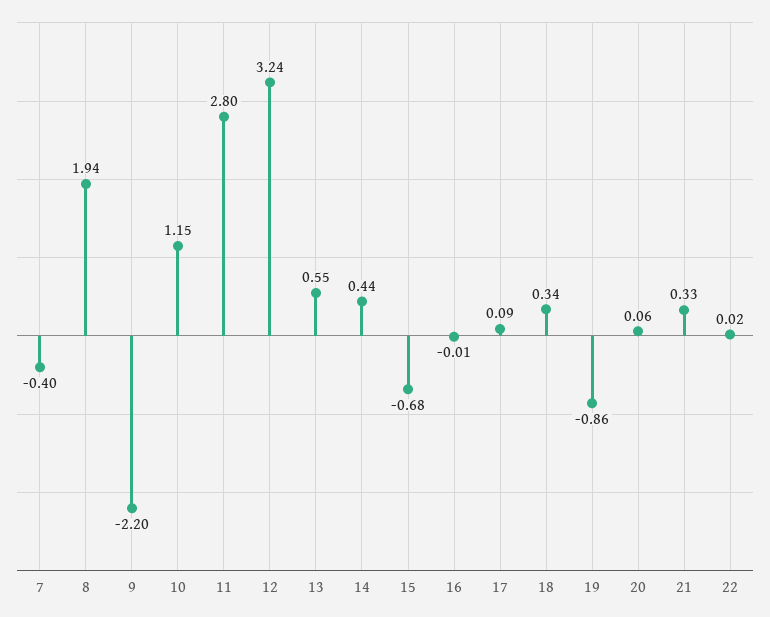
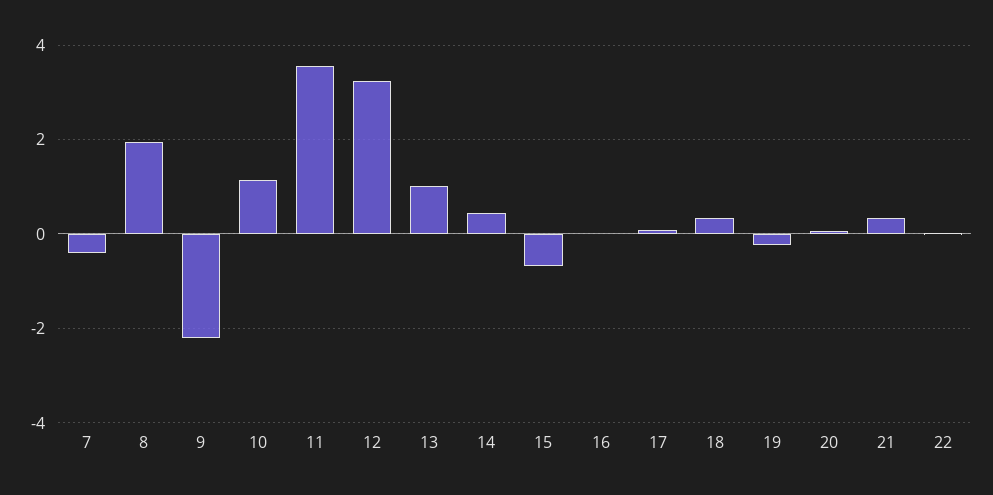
  {
    "7": -0.4,
    "8": 1.94,
    "9": -2.2,
    "10": 1.15,
-   "11": 2.8,
+   "11": 3.6,
    "12": 3.24,
-   "13": 0.55,
+   "13": 1,
    "14": 0.44,
    "15": -0.68,
    "16": -0.01,
    "17": 0.09,
    "18": 0.34,
-   "19": -0.86,
+   "19": -0.2,
    "20": 0.06,
    "21": 0.33,
    "22": 0.02
  }

